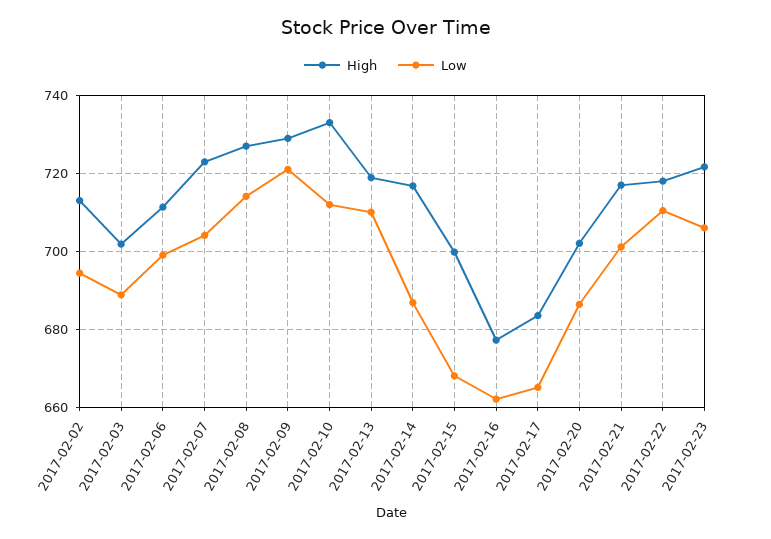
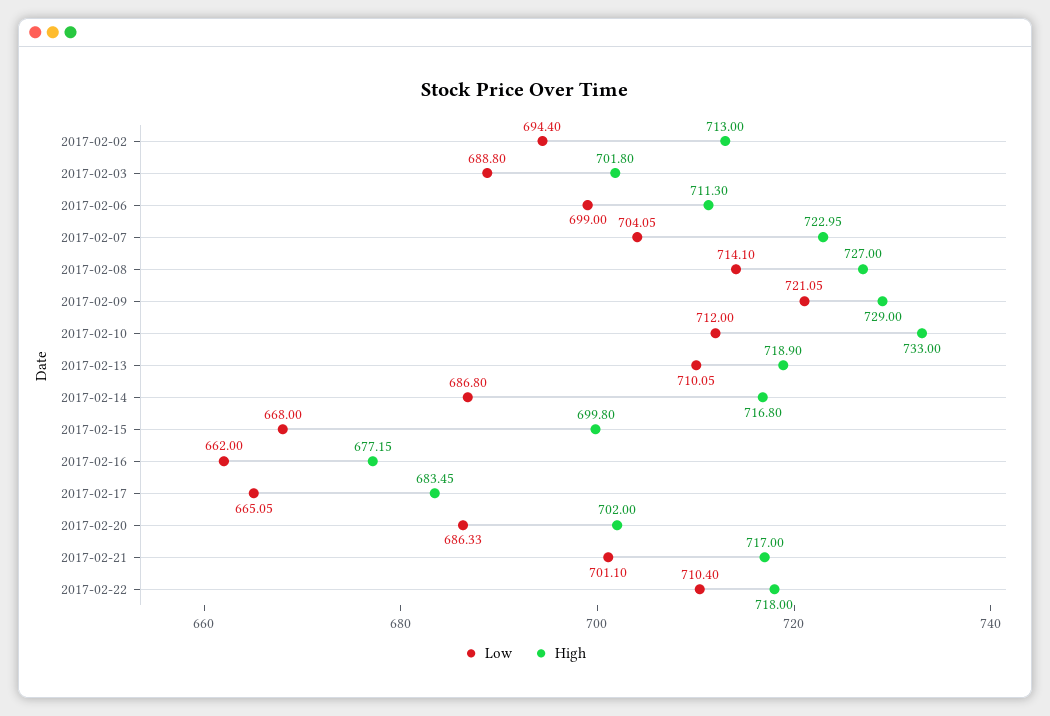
  {
    "High": {
      "2017-02-02": 713,
      "2017-02-03": 701.8,
      "2017-02-06": 711.3,
      "2017-02-07": 722.95,
      "2017-02-08": 727,
      "2017-02-09": 729,
      "2017-02-10": 733,
      "2017-02-13": 718.9,
      "2017-02-14": 716.8,
      "2017-02-15": 699.8,
      "2017-02-16": 677.15,
      "2017-02-17": 683.45,
      "2017-02-20": 702,
      "2017-02-21": 717,
-     "2017-02-22": 718,
+     "2017-02-22": 718
-     "2017-02-23": 722
    },
    "Low": {
      "2017-02-02": 694.4,
      "2017-02-03": 688.8,
      "2017-02-06": 699,
      "2017-02-07": 704.05,
      "2017-02-08": 714.1,
      "2017-02-09": 721.05,
      "2017-02-10": 712,
      "2017-02-13": 710.05,
      "2017-02-14": 686.8,
      "2017-02-15": 668,
      "2017-02-16": 662,
      "2017-02-17": 665.05,
      "2017-02-20": 686.33,
      "2017-02-21": 701.1,
-     "2017-02-22": 710.4,
+     "2017-02-22": 710.4
-     "2017-02-23": 706
    }
  }

